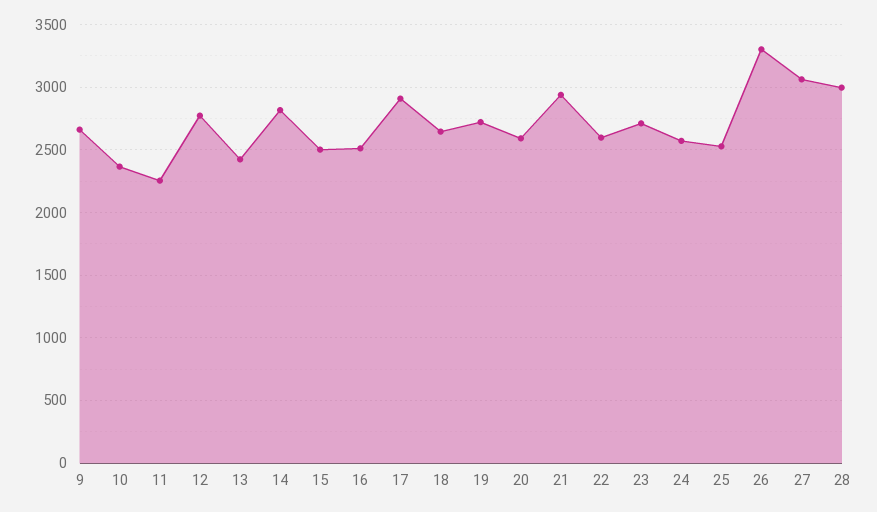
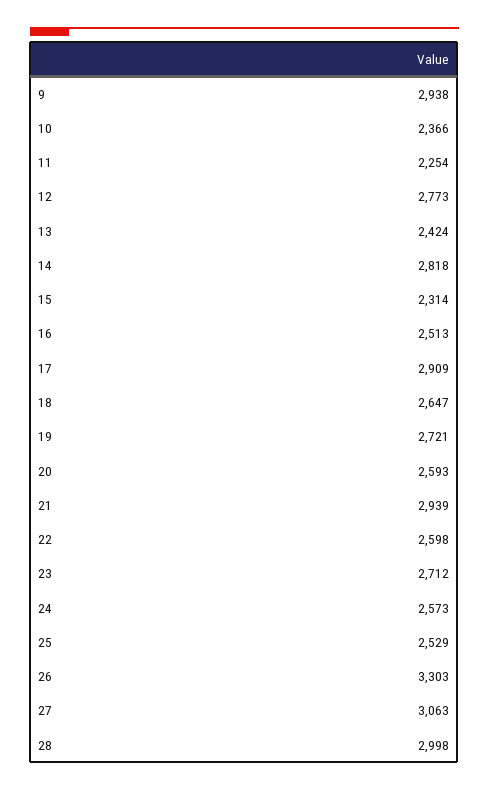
  {
-   "9": 2650,
+   "9": 2938,
    "10": 2366,
    "11": 2254,
    "12": 2773,
    "13": 2424,
    "14": 2818,
-   "15": 2500,
+   "15": 2314,
    "16": 2513,
    "17": 2909,
    "18": 2647,
    "19": 2721,
    "20": 2593,
    "21": 2939,
    "22": 2598,
    "23": 2712,
    "24": 2573,
    "25": 2529,
    "26": 3303,
    "27": 3063,
    "28": 2998
  }

